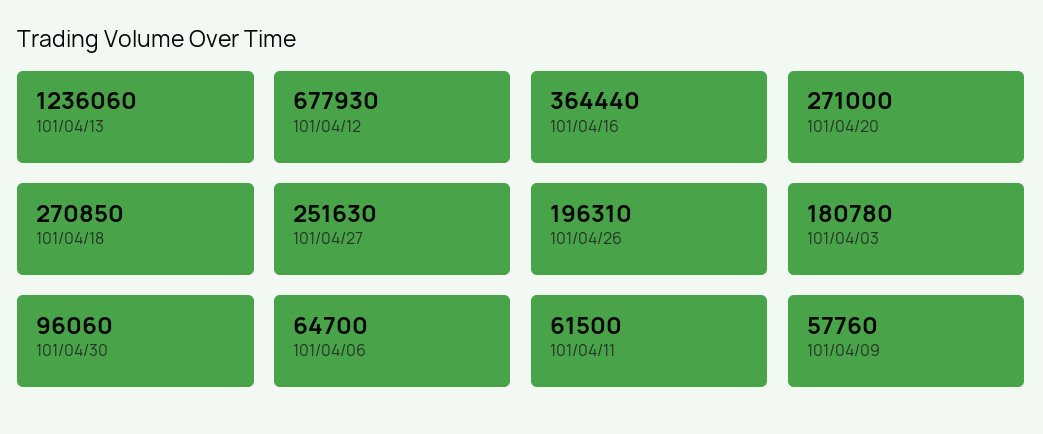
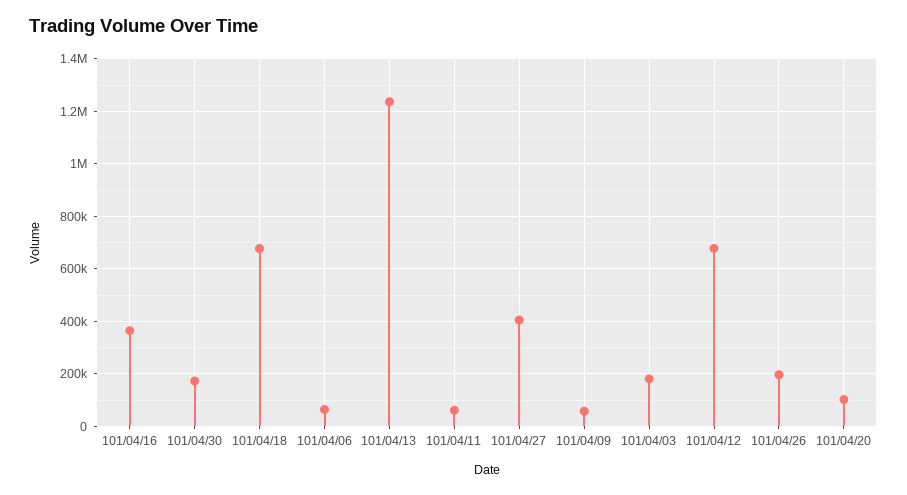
  {
    "101/04/13": 1236060,
    "101/04/12": 677930,
    "101/04/16": 364440,
-   "101/04/20": 271000,
+   "101/04/20": 100000,
-   "101/04/18": 270850,
+   "101/04/18": 675000,
-   "101/04/27": 251630,
+   "101/04/27": 400000,
    "101/04/26": 196310,
    "101/04/03": 180780,
-   "101/04/30": 96060,
+   "101/04/30": 175000,
    "101/04/06": 64700,
    "101/04/11": 61500,
    "101/04/09": 57760
  }

